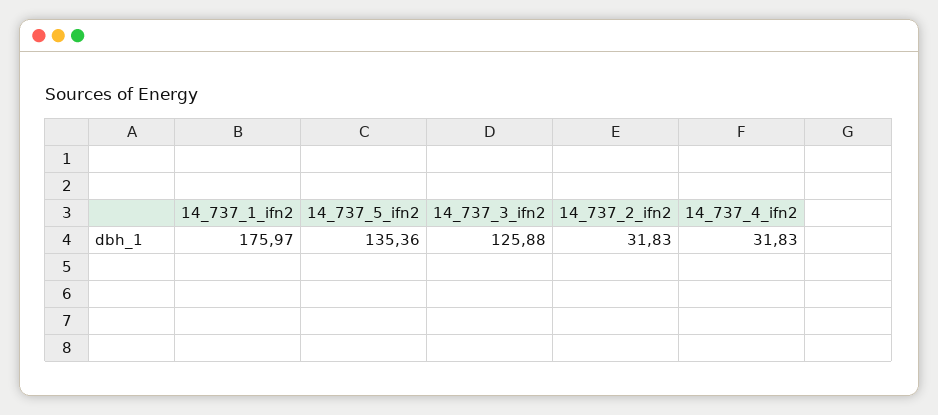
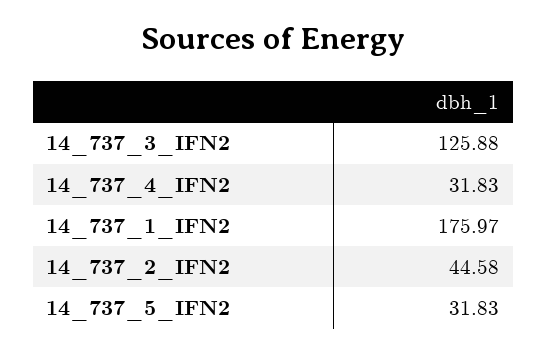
  {
    "14_737_1_ifn2": 175.97,
-   "14_737_5_ifn2": 135.36,
+   "14_737_5_ifn2": 31.83,
    "14_737_3_ifn2": 125.88,
-   "14_737_2_ifn2": 31.83,
+   "14_737_2_ifn2": 44.58,
    "14_737_4_ifn2": 31.83
  }

